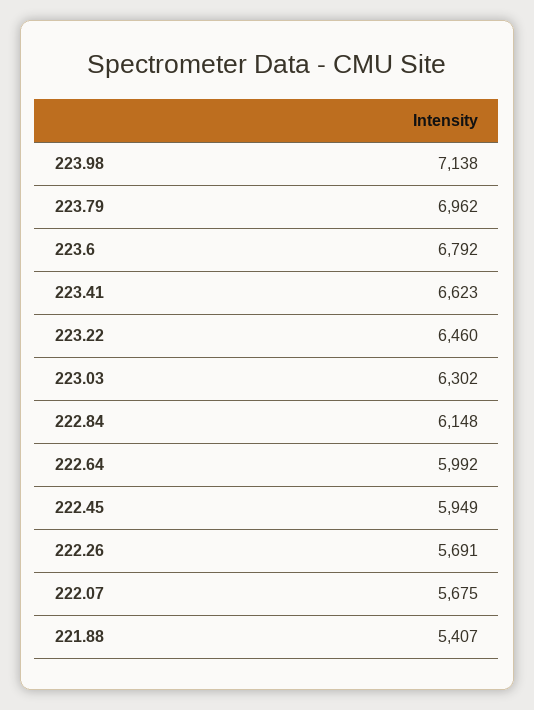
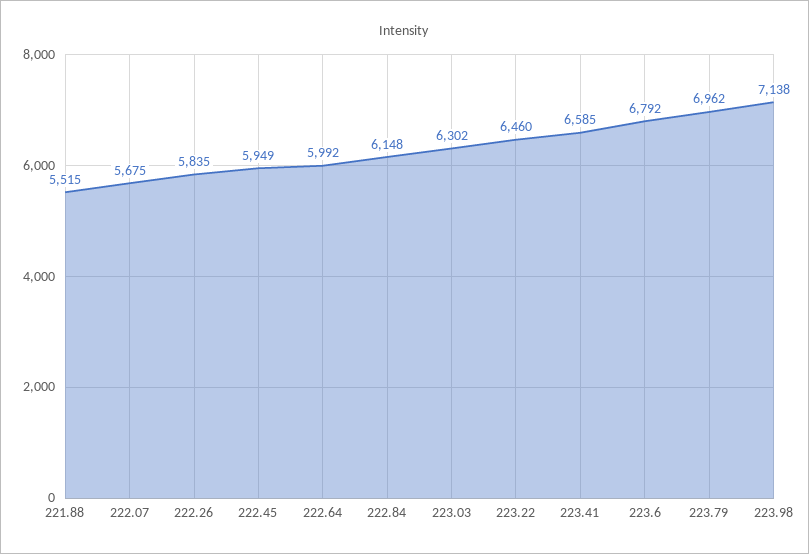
  {
    "223.98": 7138,
    "223.79": 6962,
    "223.6": 6792,
-   "223.41": 6623,
+   "223.41": 6585,
    "223.22": 6460,
    "223.03": 6302,
    "222.84": 6148,
    "222.64": 5992,
    "222.45": 5949,
-   "222.26": 5691,
+   "222.26": 5835,
    "222.07": 5675,
-   "221.88": 5407
+   "221.88": 5515
  }

